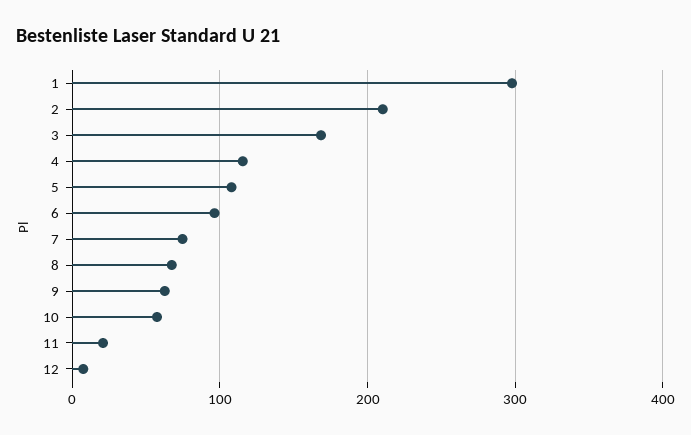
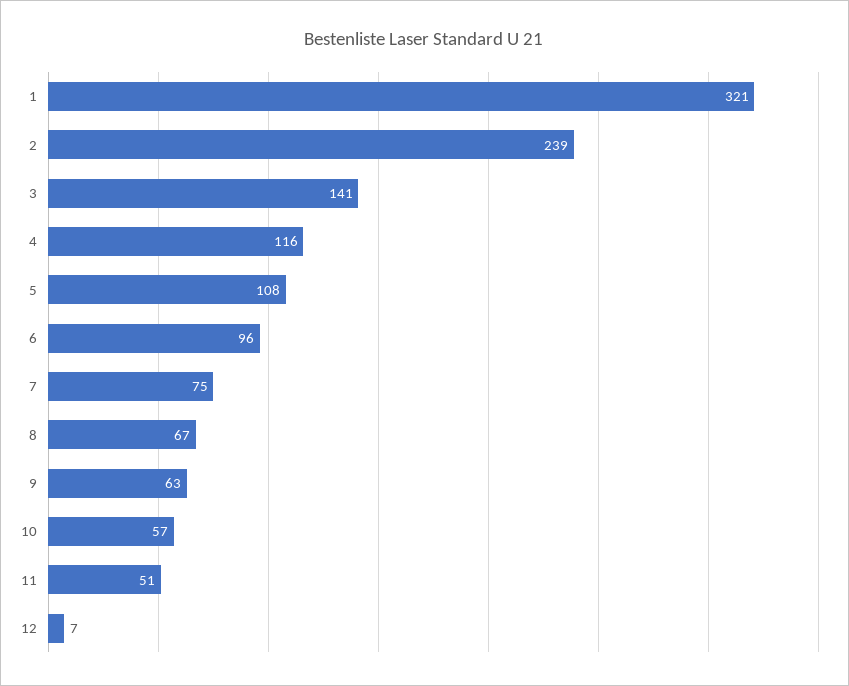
  {
-   "1": 300,
+   "1": 321,
-   "2": 210,
+   "2": 239,
-   "3": 170,
+   "3": 141,
    "4": 116,
    "5": 108,
    "6": 96,
    "7": 75,
    "8": 67,
    "9": 63,
    "10": 57,
-   "11": 20,
+   "11": 51,
    "12": 7
  }

